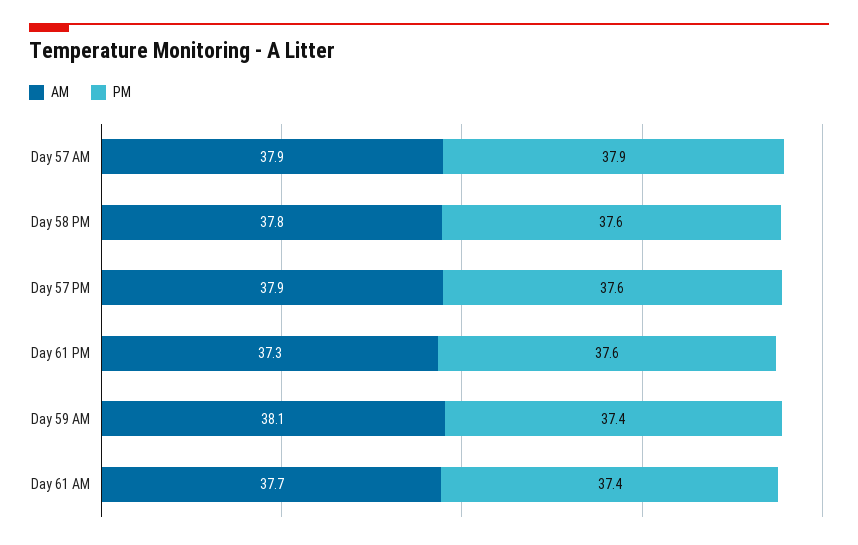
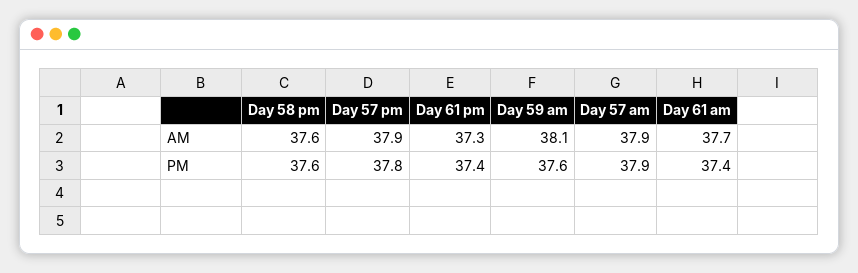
  {
    "AM": {
      "Day 57 AM": 37.9,
-     "Day 58 PM": 37.8,
+     "Day 58 PM": 37.6,
      "Day 57 PM": 37.9,
      "Day 61 PM": 37.3,
      "Day 59 AM": 38.1,
      "Day 61 AM": 37.7
    },
    "PM": {
      "Day 57 AM": 37.9,
      "Day 58 PM": 37.6,
-     "Day 57 PM": 37.6,
+     "Day 57 PM": 37.8,
-     "Day 61 PM": 37.6,
+     "Day 61 PM": 37.4,
-     "Day 59 AM": 37.4,
+     "Day 59 AM": 37.6,
      "Day 61 AM": 37.4
    }
  }

